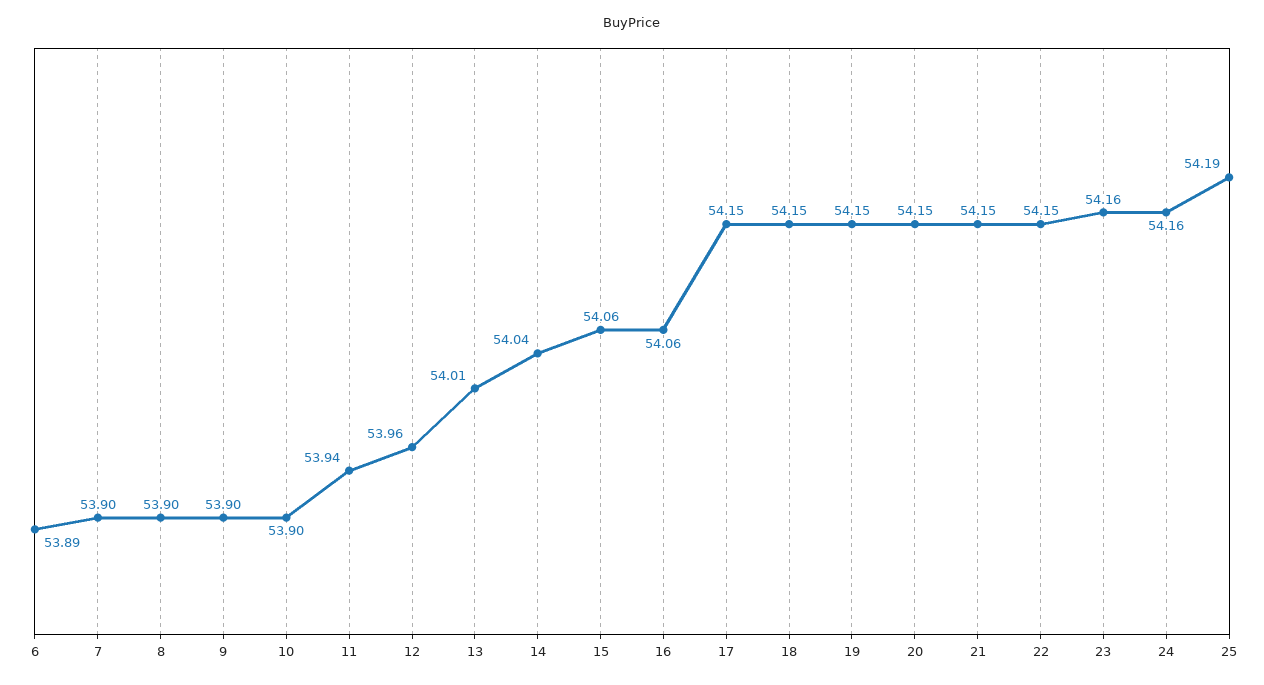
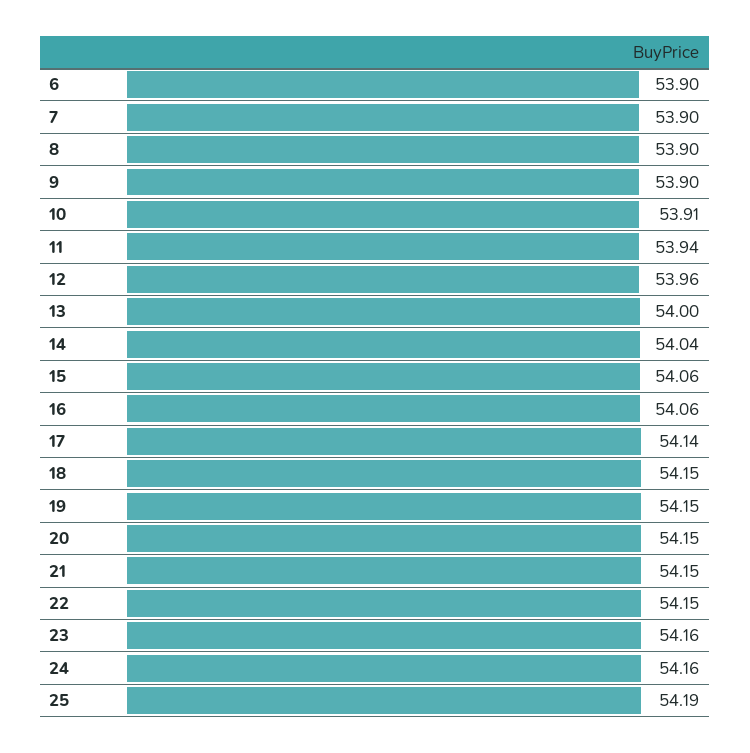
  {
-   "6": 53.89,
+   "6": 53.9,
    "7": 53.9,
    "8": 53.9,
    "9": 53.9,
-   "10": 53.9,
+   "10": 53.91,
    "11": 53.94,
    "12": 53.96,
-   "13": 54.01,
+   "13": 54,
    "14": 54.04,
    "15": 54.06,
    "16": 54.06,
-   "17": 54.15,
+   "17": 54.14,
    "18": 54.15,
    "19": 54.15,
    "20": 54.15,
    "21": 54.15,
    "22": 54.15,
    "23": 54.16,
    "24": 54.16,
    "25": 54.19
  }

